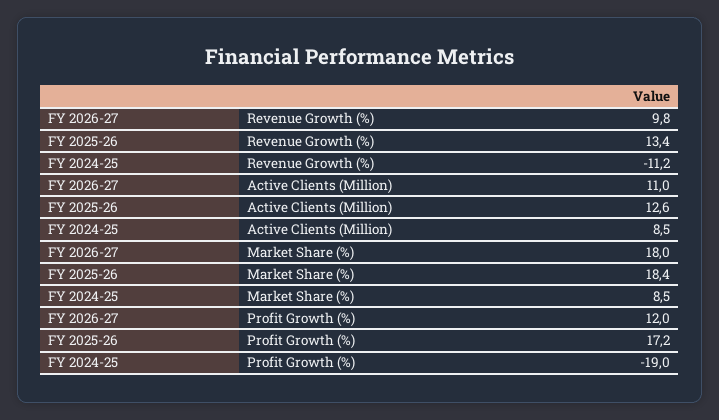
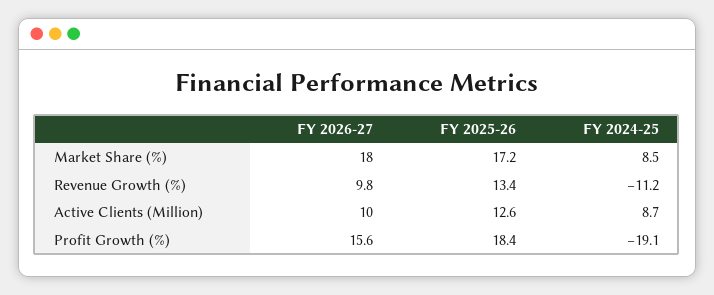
  {
    "FY 2026-27": {
      "Revenue Growth (%)": 9.8,
-     "Active Clients (Million)": 11,
+     "Active Clients (Million)": 10,
      "Market Share (%)": 18,
-     "Profit Growth (%)": 12
+     "Profit Growth (%)": 15.6
    },
    "FY 2025-26": {
      "Revenue Growth (%)": 13.4,
      "Active Clients (Million)": 12.6,
-     "Market Share (%)": 18.4,
+     "Market Share (%)": 17.2,
-     "Profit Growth (%)": 17.2
+     "Profit Growth (%)": 18.4
    },
    "FY 2024-25": {
      "Revenue Growth (%)": -11.2,
-     "Active Clients (Million)": 8.5,
+     "Active Clients (Million)": 8.7,
      "Market Share (%)": 8.5,
-     "Profit Growth (%)": -19
+     "Profit Growth (%)": -19.1
    }
  }

